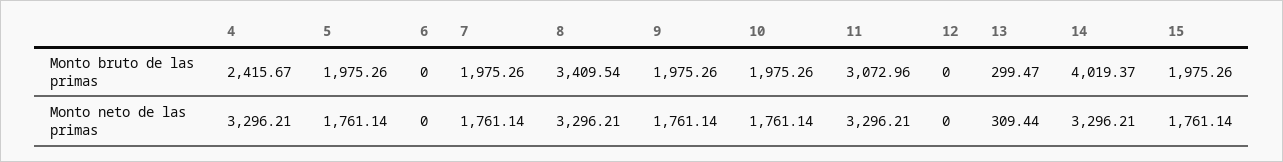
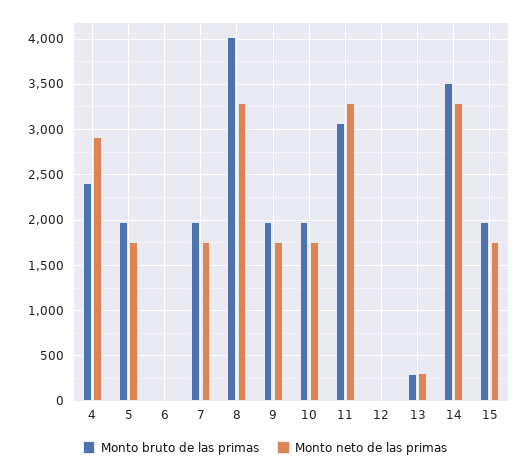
  {
    "Monto bruto de las primas": {
      "4": 2415.67,
      "5": 1975.26,
      "6": 0,
      "7": 1975.26,
-     "8": 3409.54,
+     "8": 4000,
      "9": 1975.26,
      "10": 1975.26,
      "11": 3072.96,
      "12": 0,
      "13": 299.47,
-     "14": 4019.37,
+     "14": 3500,
      "15": 1975.26
    },
    "Monto neto de las primas": {
-     "4": 3296.21,
+     "4": 2900,
      "5": 1761.14,
      "6": 0,
      "7": 1761.14,
      "8": 3296.21,
      "9": 1761.14,
      "10": 1761.14,
      "11": 3296.21,
      "12": 0,
      "13": 309.44,
      "14": 3296.21,
      "15": 1761.14
    }
  }

